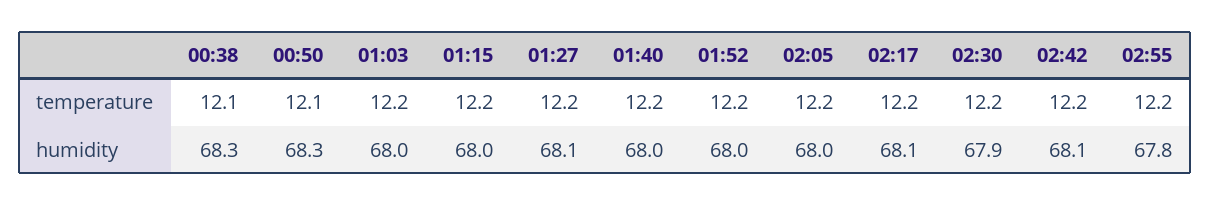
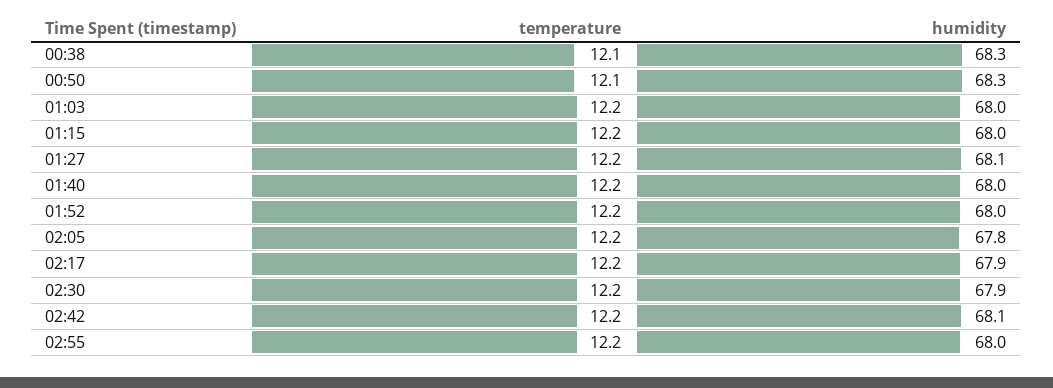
  {
    "00:38": {
      "temperature": 12.1,
      "humidity": 68.3
    },
    "00:50": {
      "temperature": 12.1,
      "humidity": 68.3
    },
    "01:03": {
      "temperature": 12.2,
      "humidity": 68
    },
    "01:15": {
      "temperature": 12.2,
      "humidity": 68
    },
    "01:27": {
      "temperature": 12.2,
      "humidity": 68.1
    },
    "01:40": {
      "temperature": 12.2,
      "humidity": 68
    },
    "01:52": {
      "temperature": 12.2,
      "humidity": 68
    },
    "02:05": {
      "temperature": 12.2,
-     "humidity": 68
+     "humidity": 67.8
    },
    "02:17": {
      "temperature": 12.2,
-     "humidity": 68.1
+     "humidity": 67.9
    },
    "02:30": {
      "temperature": 12.2,
      "humidity": 67.9
    },
    "02:42": {
      "temperature": 12.2,
      "humidity": 68.1
    },
    "02:55": {
      "temperature": 12.2,
-     "humidity": 67.8
+     "humidity": 68
    }
  }

